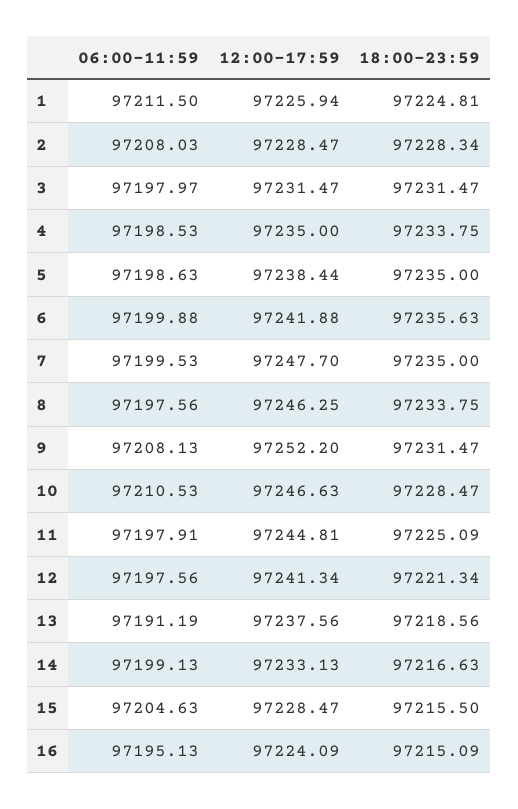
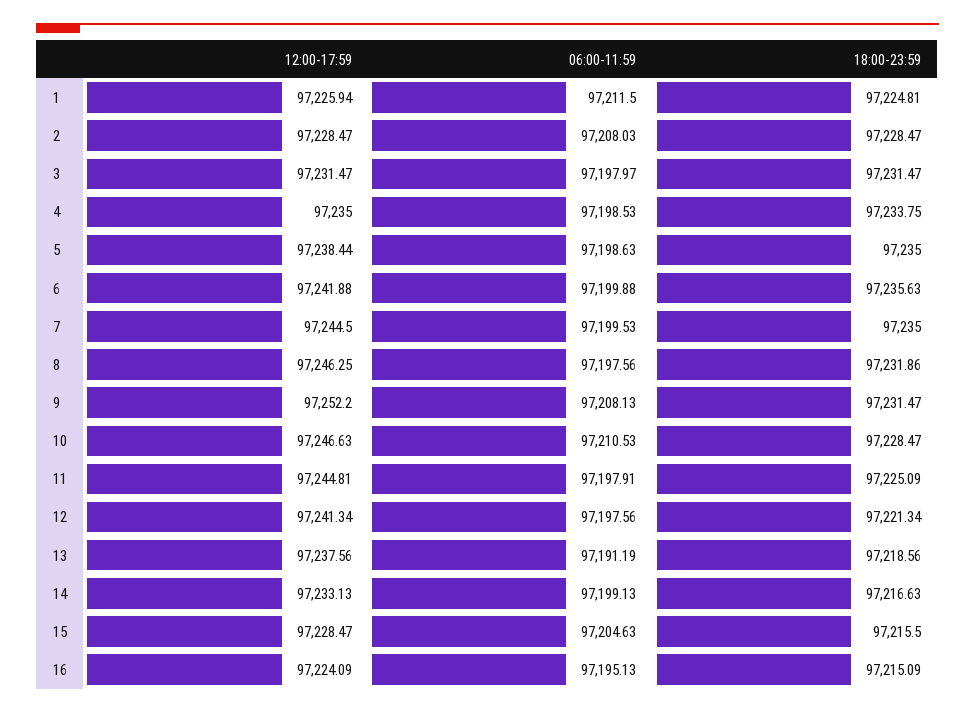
  {
    "06:00-11:59": {
      "1": 97211.5,
      "2": 97208.03,
      "3": 97197.97,
      "4": 97198.53,
      "5": 97198.63,
      "6": 97199.88,
      "7": 97199.53,
      "8": 97197.56,
      "9": 97208.13,
      "10": 97210.53,
      "11": 97197.91,
      "12": 97197.56,
      "13": 97191.19,
      "14": 97199.13,
      "15": 97204.63,
      "16": 97195.13
    },
    "12:00-17:59": {
      "1": 97225.94,
      "2": 97228.47,
      "3": 97231.47,
      "4": 97235,
      "5": 97238.44,
      "6": 97241.88,
-     "7": 97247.7,
+     "7": 97244.5,
      "8": 97246.25,
      "9": 97252.2,
      "10": 97246.63,
      "11": 97244.81,
      "12": 97241.34,
      "13": 97237.56,
      "14": 97233.13,
      "15": 97228.47,
      "16": 97224.09
    },
    "18:00-23:59": {
      "1": 97224.81,
-     "2": 97228.34,
+     "2": 97228.47,
      "3": 97231.47,
      "4": 97233.75,
      "5": 97235,
      "6": 97235.63,
      "7": 97235,
-     "8": 97233.75,
+     "8": 97231.86,
      "9": 97231.47,
      "10": 97228.47,
      "11": 97225.09,
      "12": 97221.34,
      "13": 97218.56,
      "14": 97216.63,
      "15": 97215.5,
      "16": 97215.09
    }
  }

